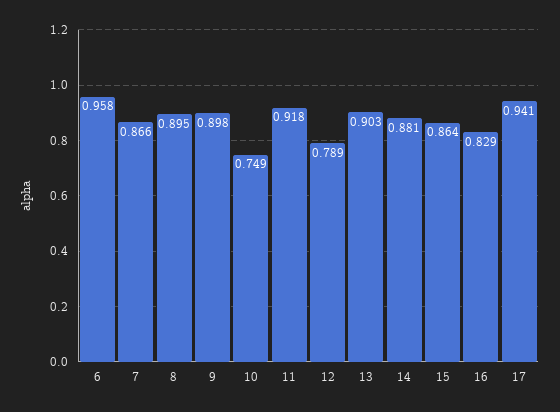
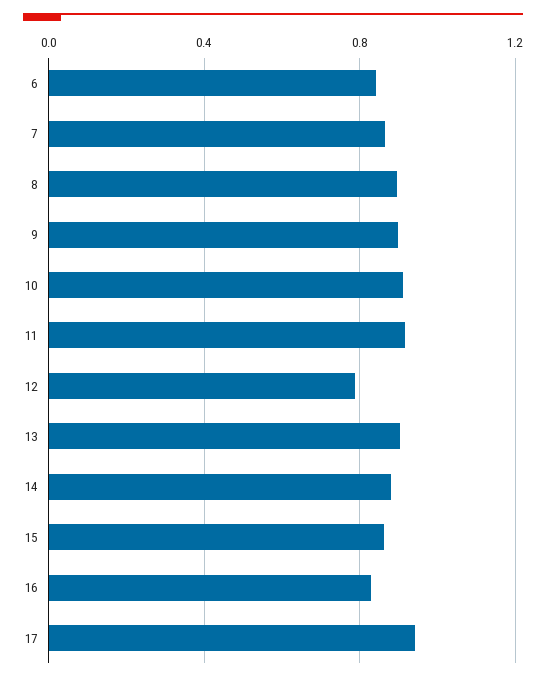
  {
-   "6": 0.958,
+   "6": 0.85,
    "7": 0.866,
    "8": 0.895,
    "9": 0.898,
-   "10": 0.749,
+   "10": 0.9,
    "11": 0.918,
    "12": 0.789,
    "13": 0.903,
    "14": 0.881,
    "15": 0.864,
    "16": 0.829,
    "17": 0.941
  }

